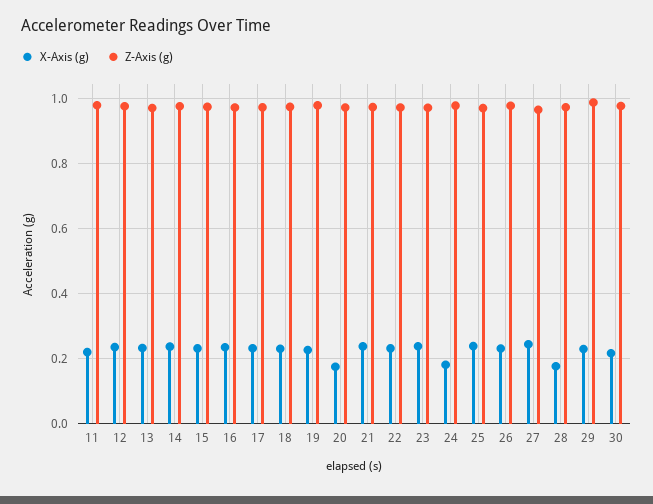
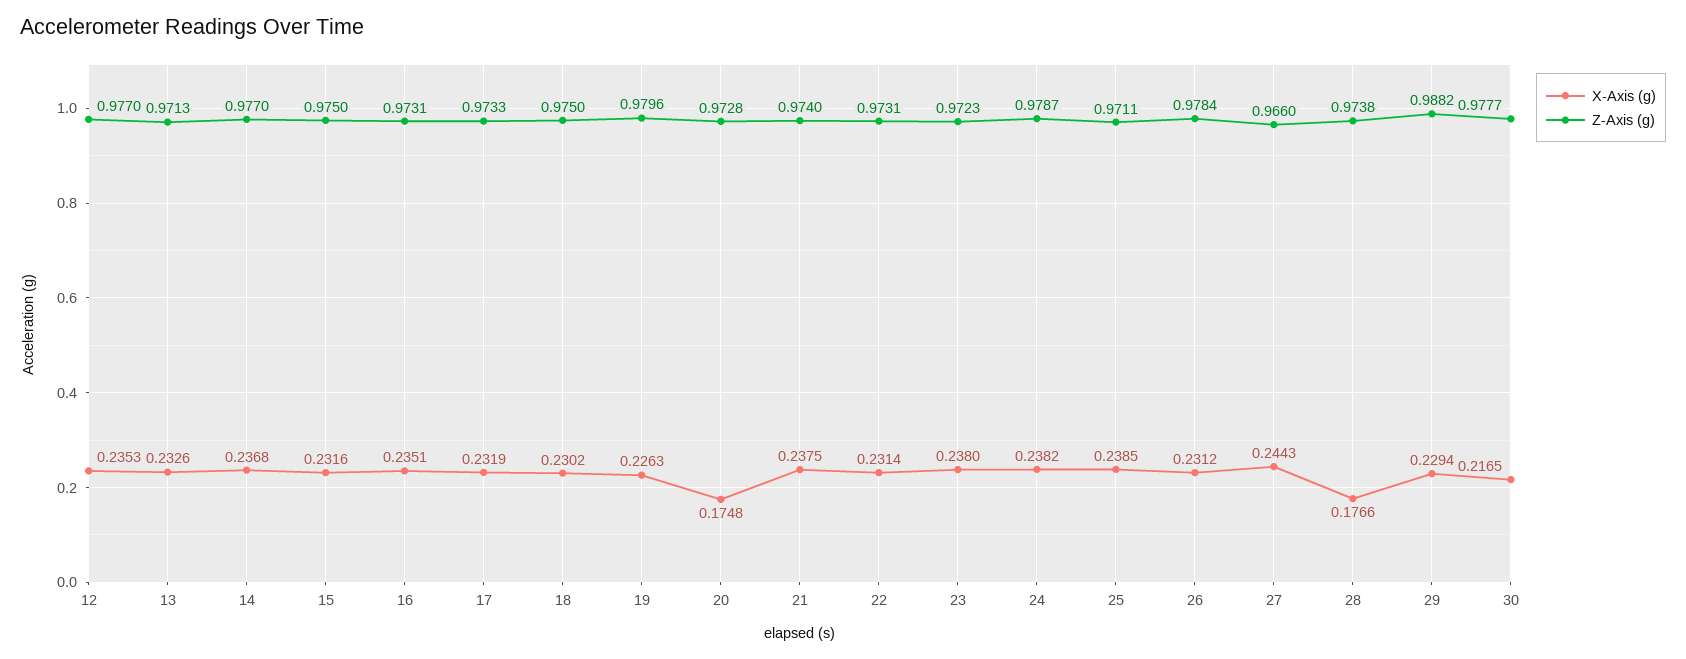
  {
    "X-Axis (g)": {
-     "11": 0.22,
      "12": 0.2353,
      "13": 0.2326,
      "14": 0.2368,
      "15": 0.2316,
      "16": 0.2351,
      "17": 0.2319,
      "18": 0.2302,
      "19": 0.2263,
      "20": 0.1748,
      "21": 0.2375,
      "22": 0.2314,
      "23": 0.238,
-     "24": 0.18,
+     "24": 0.2382,
      "25": 0.2385,
      "26": 0.2312,
      "27": 0.2443,
      "28": 0.1766,
      "29": 0.2294,
      "30": 0.2165
    },
    "Z-Axis (g)": {
-     "11": 0.98,
      "12": 0.977,
      "13": 0.9713,
      "14": 0.977,
      "15": 0.975,
      "16": 0.9731,
      "17": 0.9733,
      "18": 0.975,
      "19": 0.9796,
      "20": 0.9728,
      "21": 0.974,
      "22": 0.9731,
      "23": 0.9723,
      "24": 0.9787,
      "25": 0.9711,
      "26": 0.9784,
      "27": 0.966,
      "28": 0.9738,
      "29": 0.9882,
      "30": 0.9777
    }
  }

